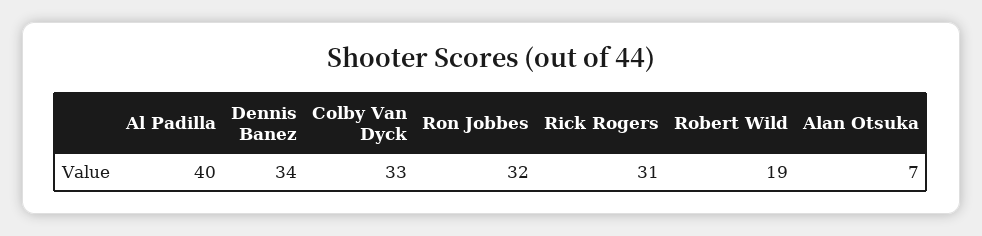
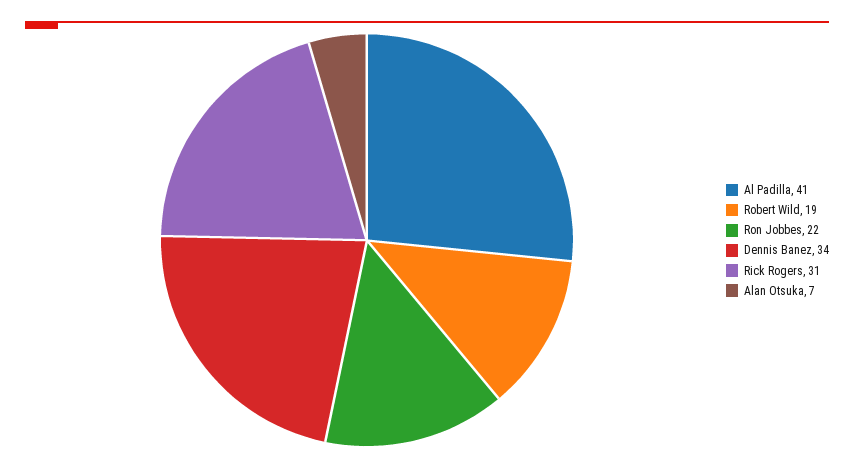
  {
-   "Al Padilla": 40,
+   "Al Padilla": 41,
    "Dennis Banez": 34,
-   "Colby Van Dyck": 33,
-   "Ron Jobbes": 32,
+   "Ron Jobbes": 22,
    "Rick Rogers": 31,
    "Robert Wild": 19,
    "Alan Otsuka": 7
  }

